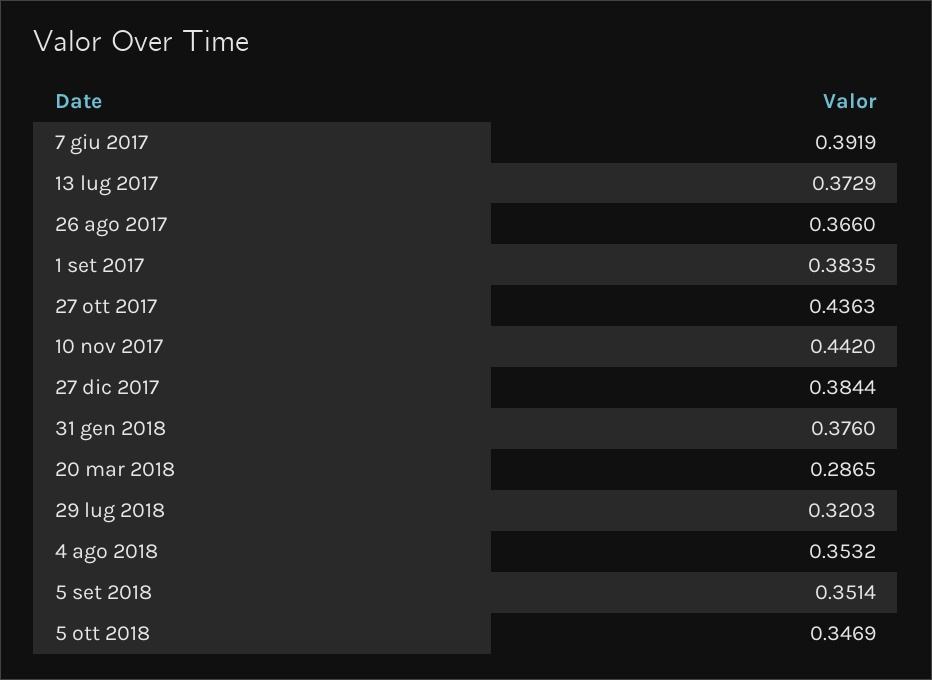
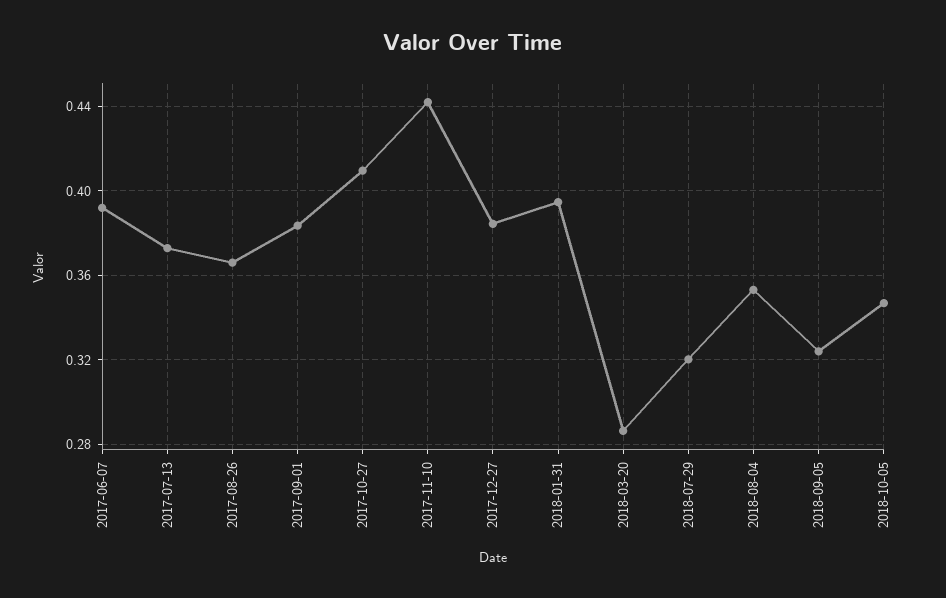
  {
    "7 giu 2017": 0.3919,
    "13 lug 2017": 0.3729,
    "26 ago 2017": 0.366,
    "1 set 2017": 0.3835,
-   "27 ott 2017": 0.4363,
+   "27 ott 2017": 0.41,
    "10 nov 2017": 0.442,
    "27 dic 2017": 0.3844,
-   "31 gen 2018": 0.376,
+   "31 gen 2018": 0.395,
    "20 mar 2018": 0.2865,
    "29 lug 2018": 0.3203,
    "4 ago 2018": 0.3532,
-   "5 set 2018": 0.3514,
+   "5 set 2018": 0.325,
    "5 ott 2018": 0.3469
  }

